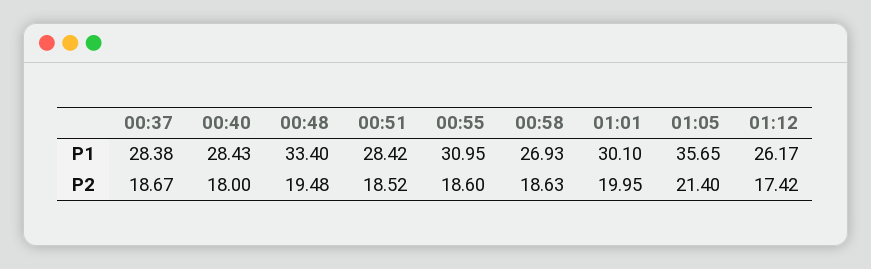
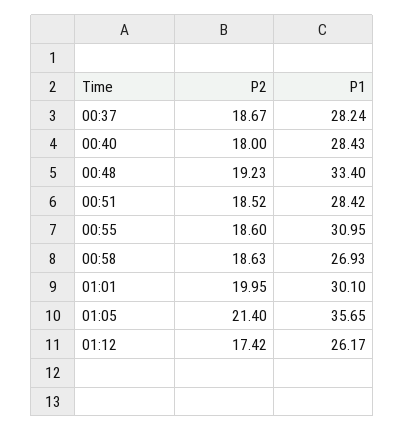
  {
    "00:37": {
-     "P1": 28.38,
+     "P1": 28.24,
      "P2": 18.67
    },
    "00:40": {
      "P1": 28.43,
      "P2": 18
    },
    "00:48": {
      "P1": 33.4,
-     "P2": 19.48
+     "P2": 19.23
    },
    "00:51": {
      "P1": 28.42,
      "P2": 18.52
    },
    "00:55": {
      "P1": 30.95,
      "P2": 18.6
    },
    "00:58": {
      "P1": 26.93,
      "P2": 18.63
    },
    "01:01": {
      "P1": 30.1,
      "P2": 19.95
    },
    "01:05": {
      "P1": 35.65,
      "P2": 21.4
    },
    "01:12": {
      "P1": 26.17,
      "P2": 17.42
    }
  }

